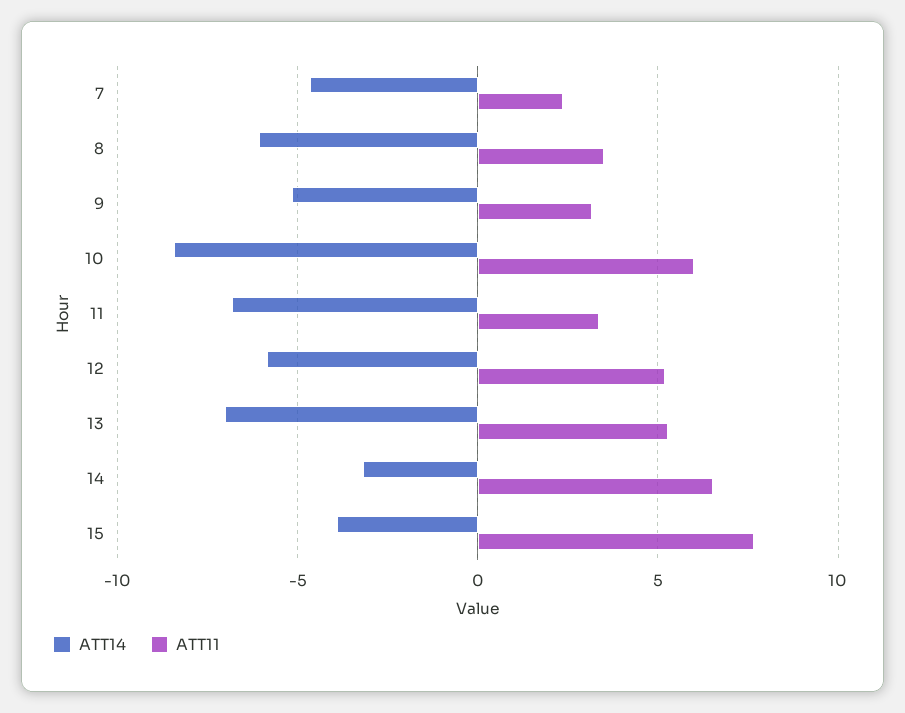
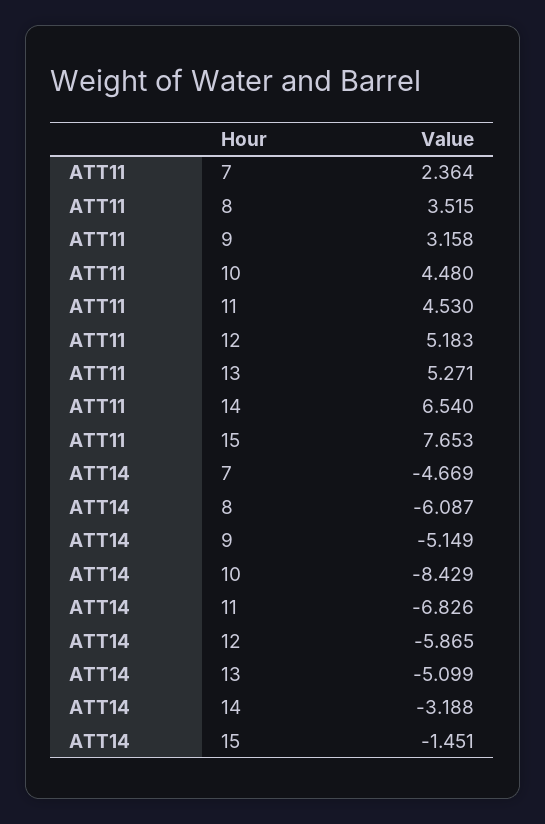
  {
    "ATT14": {
      "7": -4.669,
      "8": -6.087,
      "9": -5.149,
      "10": -8.429,
      "11": -6.826,
      "12": -5.865,
-     "13": -7,
+     "13": -5.099,
      "14": -3.188,
-     "15": -4
+     "15": -1.451
    },
    "ATT11": {
      "7": 2.364,
      "8": 3.515,
      "9": 3.158,
-     "10": 6,
+     "10": 4.48,
-     "11": 3.5,
+     "11": 4.53,
      "12": 5.183,
      "13": 5.271,
      "14": 6.54,
      "15": 7.653
    }
  }

